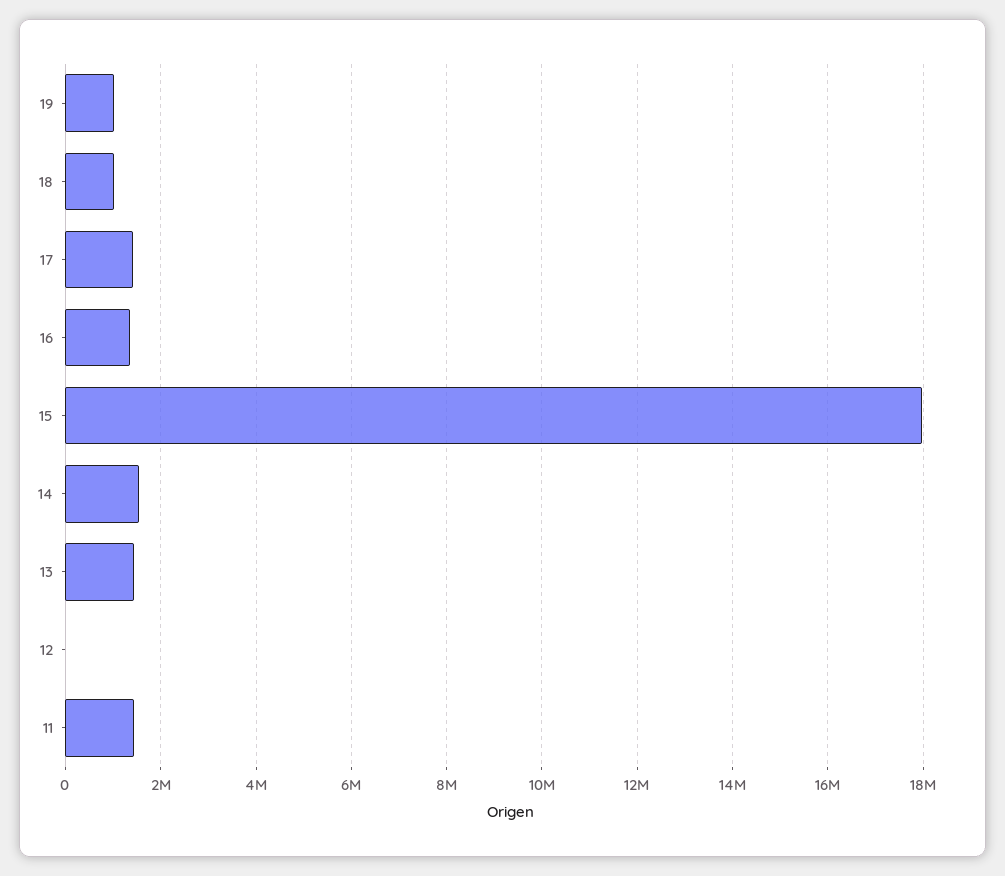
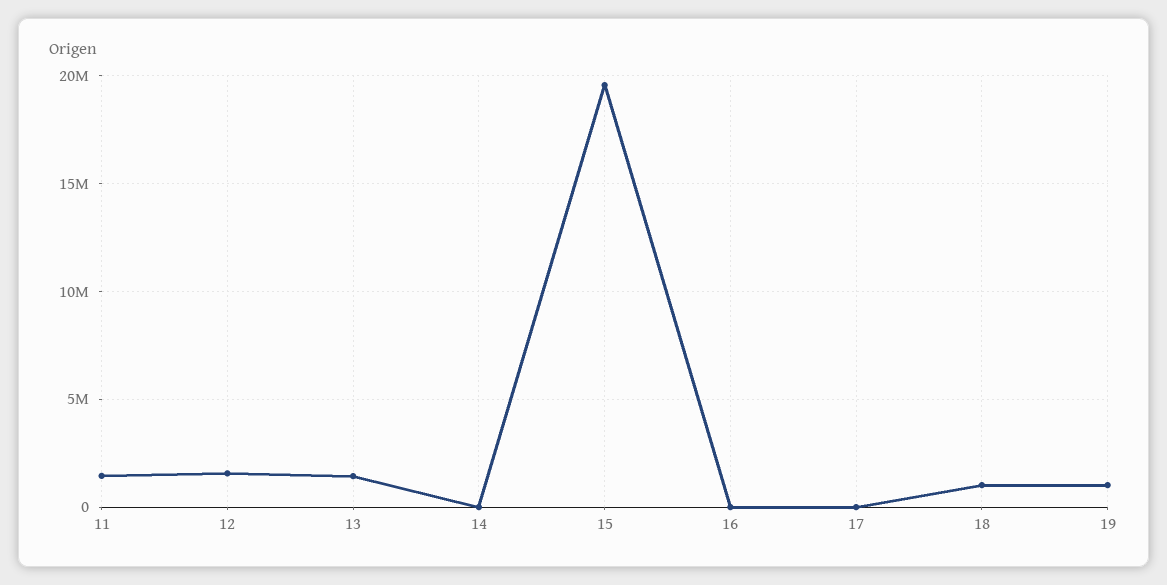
  {
    "19": 1000000,
    "18": 1000000,
-   "17": 1400000,
+   "17": 0,
-   "16": 1400000,
+   "16": 0,
-   "15": 18000000,
+   "15": 19500000,
-   "14": 1600000,
+   "14": 0,
    "13": 1400000,
-   "12": 0,
+   "12": 1500000,
    "11": 1400000
  }

